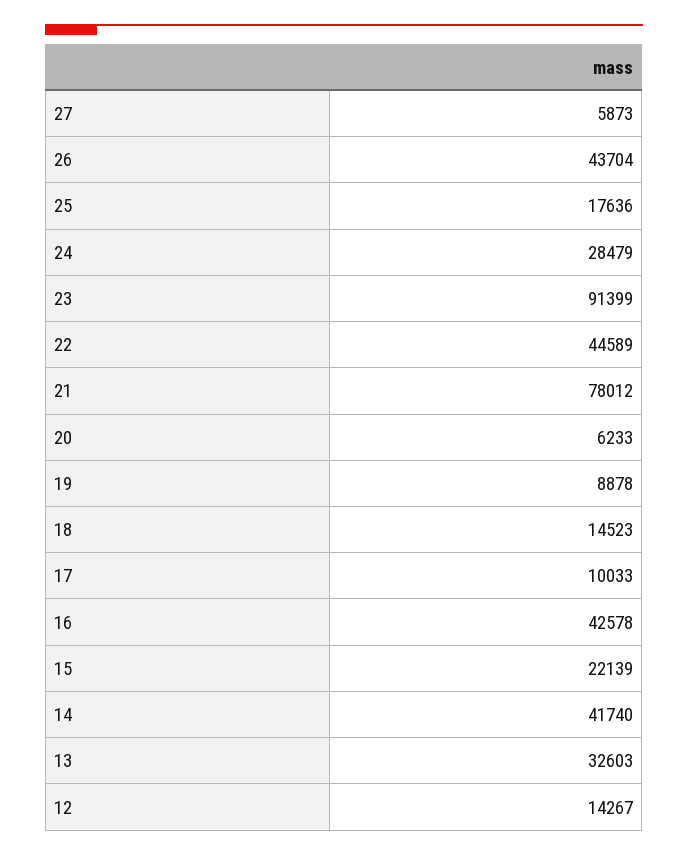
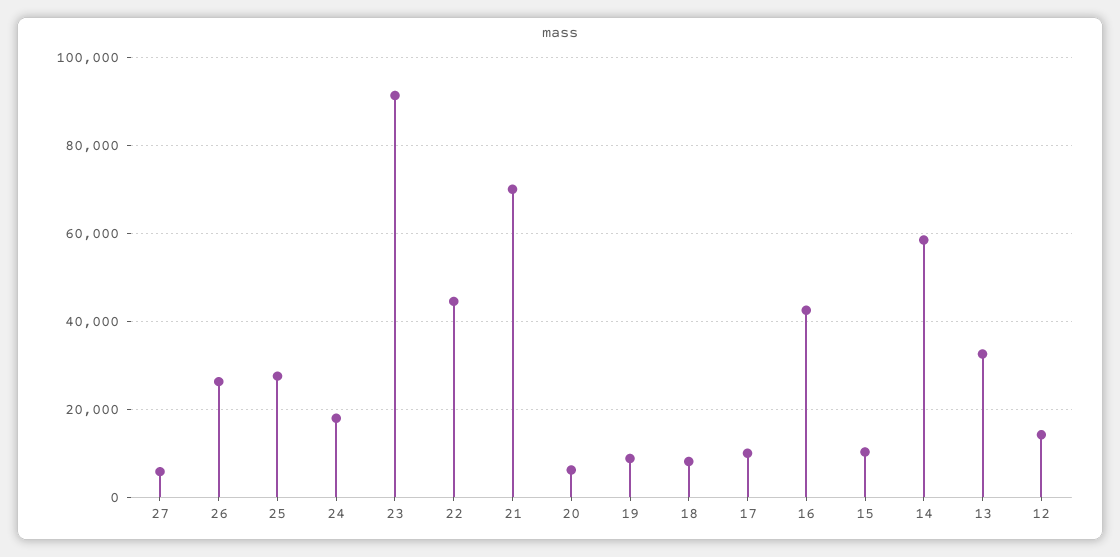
  {
    "27": 5873,
-   "26": 43704,
+   "26": 26000,
-   "25": 17636,
+   "25": 28000,
-   "24": 28479,
+   "24": 18000,
    "23": 91399,
    "22": 44589,
-   "21": 78012,
+   "21": 70000,
    "20": 6233,
    "19": 8878,
-   "18": 14523,
+   "18": 8000,
    "17": 10033,
    "16": 42578,
-   "15": 22139,
+   "15": 10000,
-   "14": 41740,
+   "14": 58000,
    "13": 32603,
    "12": 14267
  }

